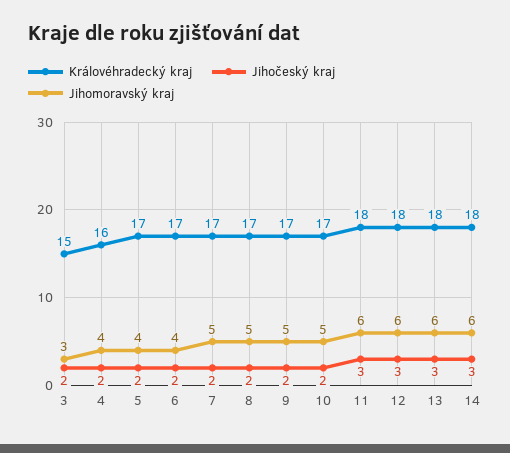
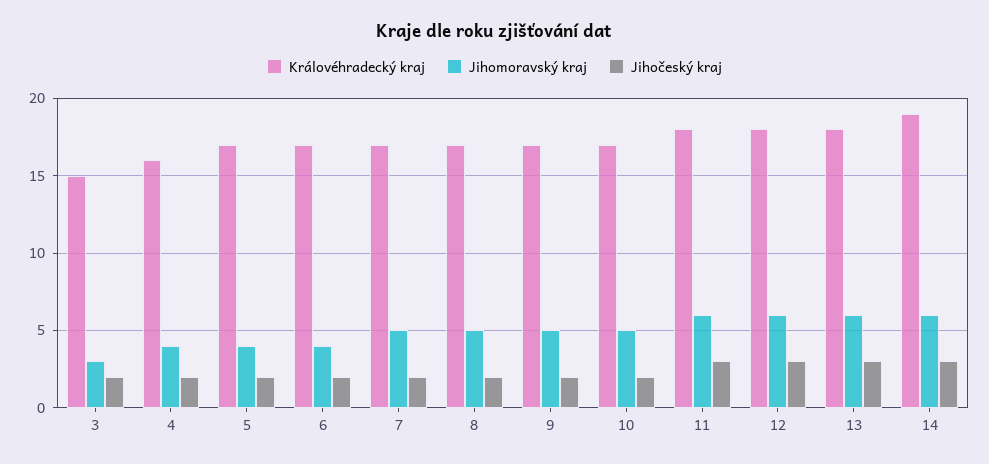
  {
    "Královéhradecký kraj": {
      "3": 15,
      "4": 16,
      "5": 17,
      "6": 17,
      "7": 17,
      "8": 17,
      "9": 17,
      "10": 17,
      "11": 18,
      "12": 18,
      "13": 18,
-     "14": 18
+     "14": 19
    },
    "Jihočeský kraj": {
      "3": 2,
      "4": 2,
      "5": 2,
      "6": 2,
      "7": 2,
      "8": 2,
      "9": 2,
      "10": 2,
      "11": 3,
      "12": 3,
      "13": 3,
      "14": 3
    },
    "Jihomoravský kraj": {
      "3": 3,
      "4": 4,
      "5": 4,
      "6": 4,
      "7": 5,
      "8": 5,
      "9": 5,
      "10": 5,
      "11": 6,
      "12": 6,
      "13": 6,
      "14": 6
    }
  }

